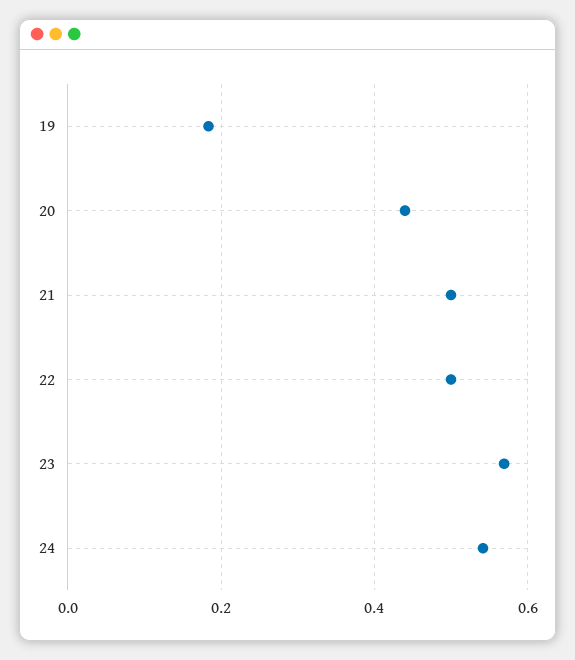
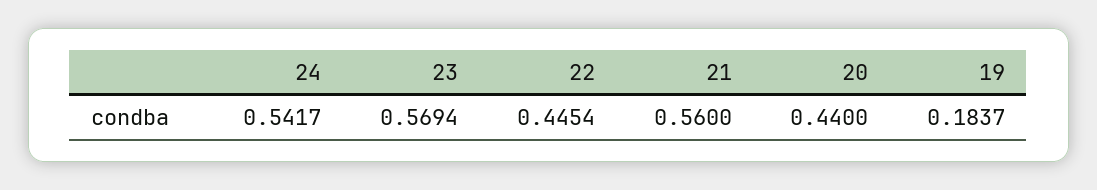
  {
    "19": 0.1837,
    "20": 0.44,
-   "21": 0.5,
+   "21": 0.56,
-   "22": 0.5,
+   "22": 0.4454,
    "23": 0.5694,
    "24": 0.5417
  }

